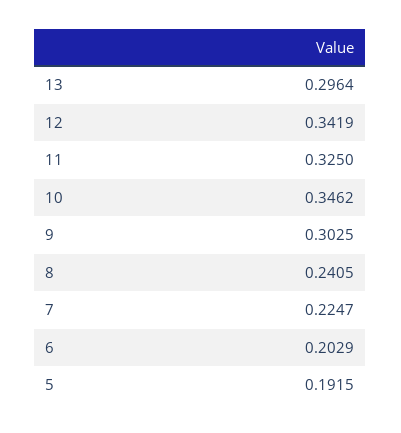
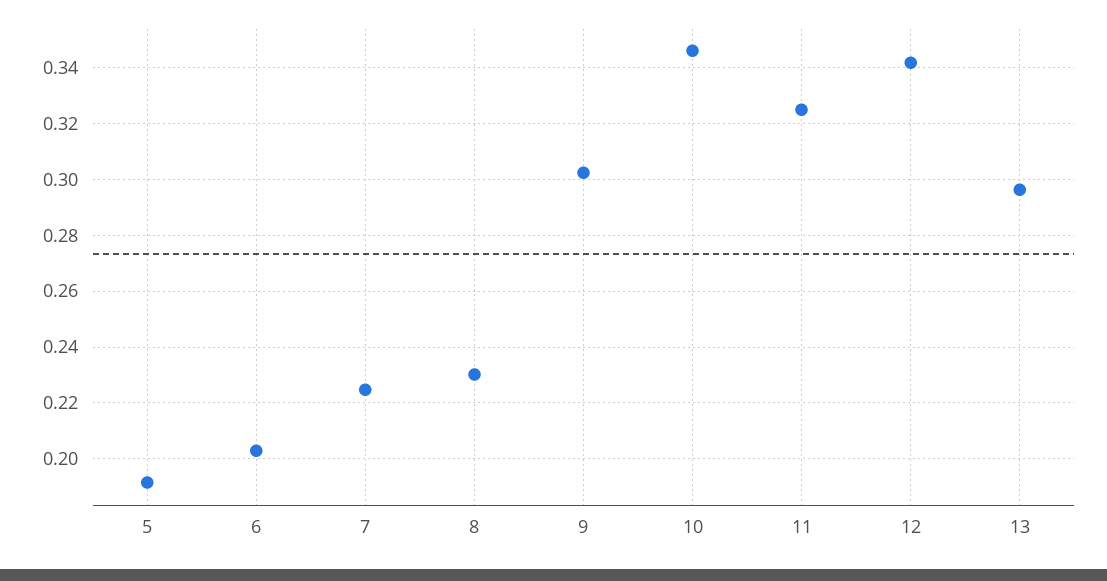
  {
    "13": 0.2964,
    "12": 0.3419,
    "11": 0.325,
    "10": 0.3462,
    "9": 0.3025,
-   "8": 0.2405,
+   "8": 0.23,
    "7": 0.2247,
    "6": 0.2029,
    "5": 0.1915
  }

